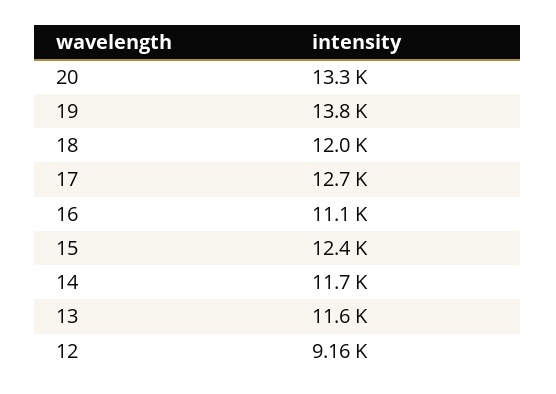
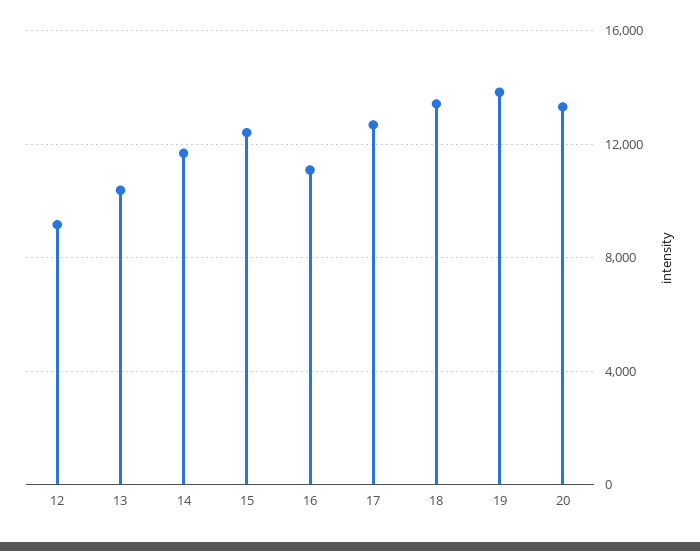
  {
    "20": 13300,
    "19": 13800,
-   "18": 12000,
+   "18": 13500,
    "17": 12700,
    "16": 11100,
    "15": 12400,
    "14": 11700,
-   "13": 11600,
+   "13": 10500,
    "12": 9160
  }

